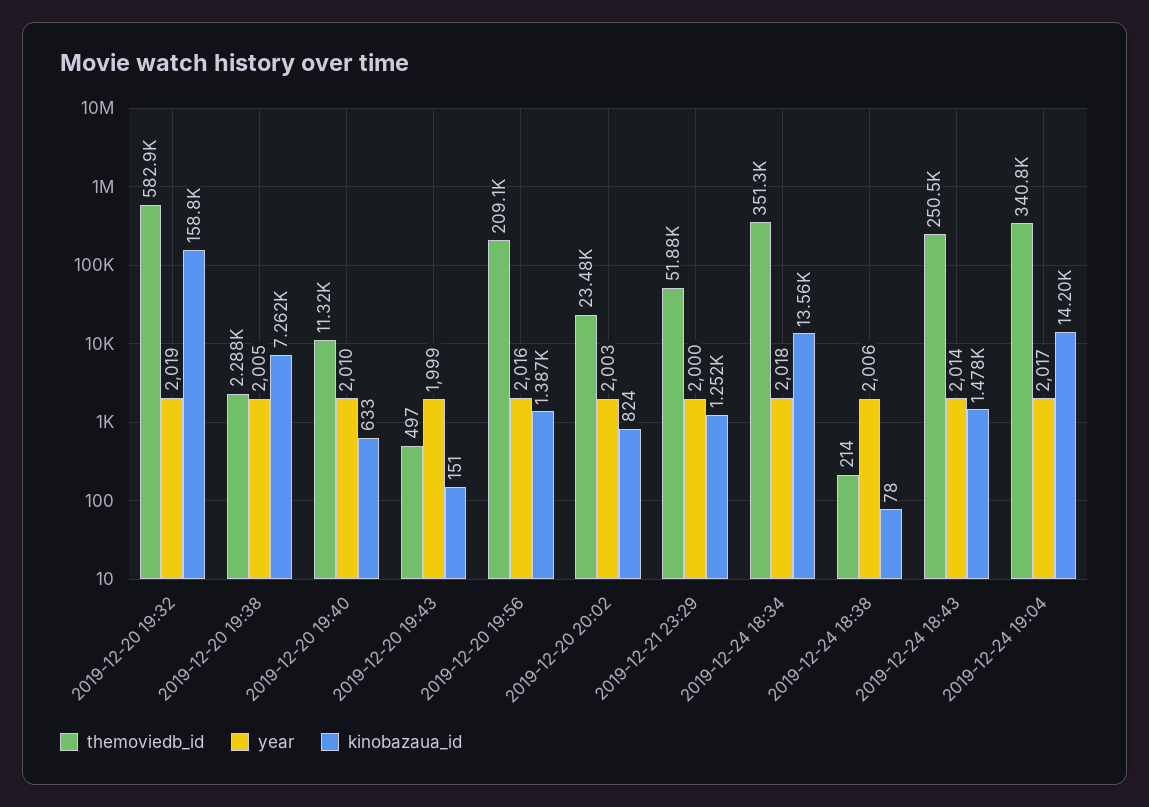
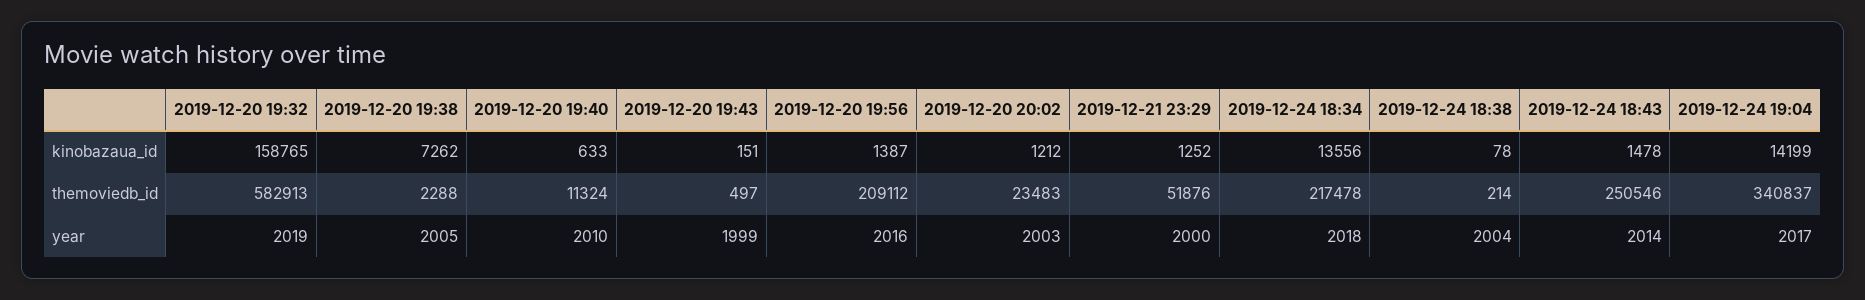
  {
    "themoviedb_id": {
      "2019-12-20 19:32": 582913,
      "2019-12-20 19:38": 2288,
      "2019-12-20 19:40": 11324,
      "2019-12-20 19:43": 497,
      "2019-12-20 19:56": 209112,
      "2019-12-20 20:02": 23483,
      "2019-12-21 23:29": 51876,
-     "2019-12-24 18:34": 351300,
+     "2019-12-24 18:34": 217478,
      "2019-12-24 18:38": 214,
      "2019-12-24 18:43": 250546,
      "2019-12-24 19:04": 340837
    },
    "year": {
      "2019-12-20 19:32": 2019,
      "2019-12-20 19:38": 2005,
      "2019-12-20 19:40": 2010,
      "2019-12-20 19:43": 1999,
      "2019-12-20 19:56": 2016,
      "2019-12-20 20:02": 2003,
      "2019-12-21 23:29": 2000,
      "2019-12-24 18:34": 2018,
-     "2019-12-24 18:38": 2006,
+     "2019-12-24 18:38": 2004,
      "2019-12-24 18:43": 2014,
      "2019-12-24 19:04": 2017
    },
    "kinobazaua_id": {
      "2019-12-20 19:32": 158765,
      "2019-12-20 19:38": 7262,
      "2019-12-20 19:40": 633,
      "2019-12-20 19:43": 151,
      "2019-12-20 19:56": 1387,
-     "2019-12-20 20:02": 824,
+     "2019-12-20 20:02": 1212,
      "2019-12-21 23:29": 1252,
      "2019-12-24 18:34": 13556,
      "2019-12-24 18:38": 78,
      "2019-12-24 18:43": 1478,
      "2019-12-24 19:04": 14199
    }
  }

